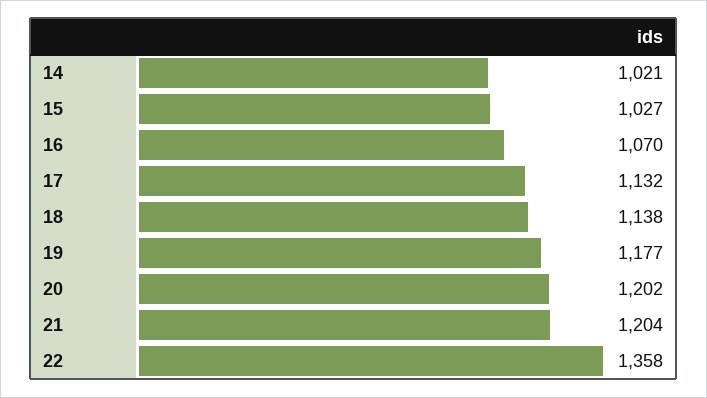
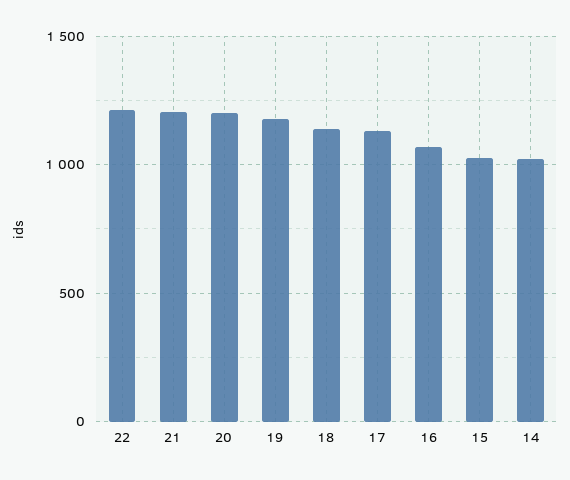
  {
    "14": 1021,
    "15": 1027,
    "16": 1070,
    "17": 1132,
    "18": 1138,
    "19": 1177,
    "20": 1202,
    "21": 1204,
-   "22": 1358
+   "22": 1200
  }

